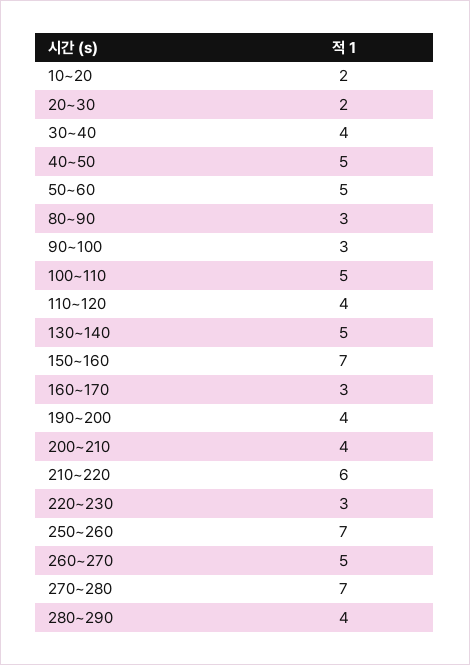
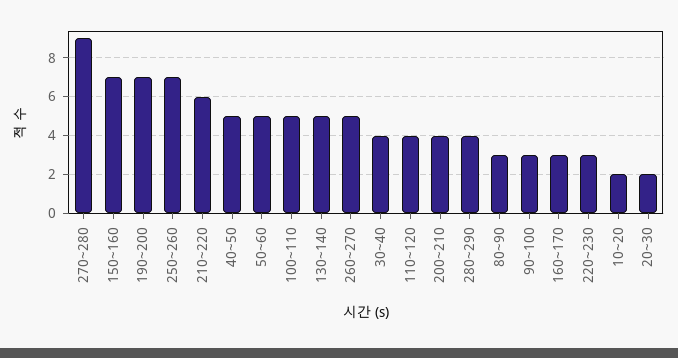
  {
    "10~20": 2,
    "20~30": 2,
    "30~40": 4,
    "40~50": 5,
    "50~60": 5,
    "80~90": 3,
    "90~100": 3,
    "100~110": 5,
    "110~120": 4,
    "130~140": 5,
    "150~160": 7,
    "160~170": 3,
-   "190~200": 4,
+   "190~200": 7,
    "200~210": 4,
    "210~220": 6,
    "220~230": 3,
    "250~260": 7,
    "260~270": 5,
-   "270~280": 7,
+   "270~280": 9,
    "280~290": 4
  }

